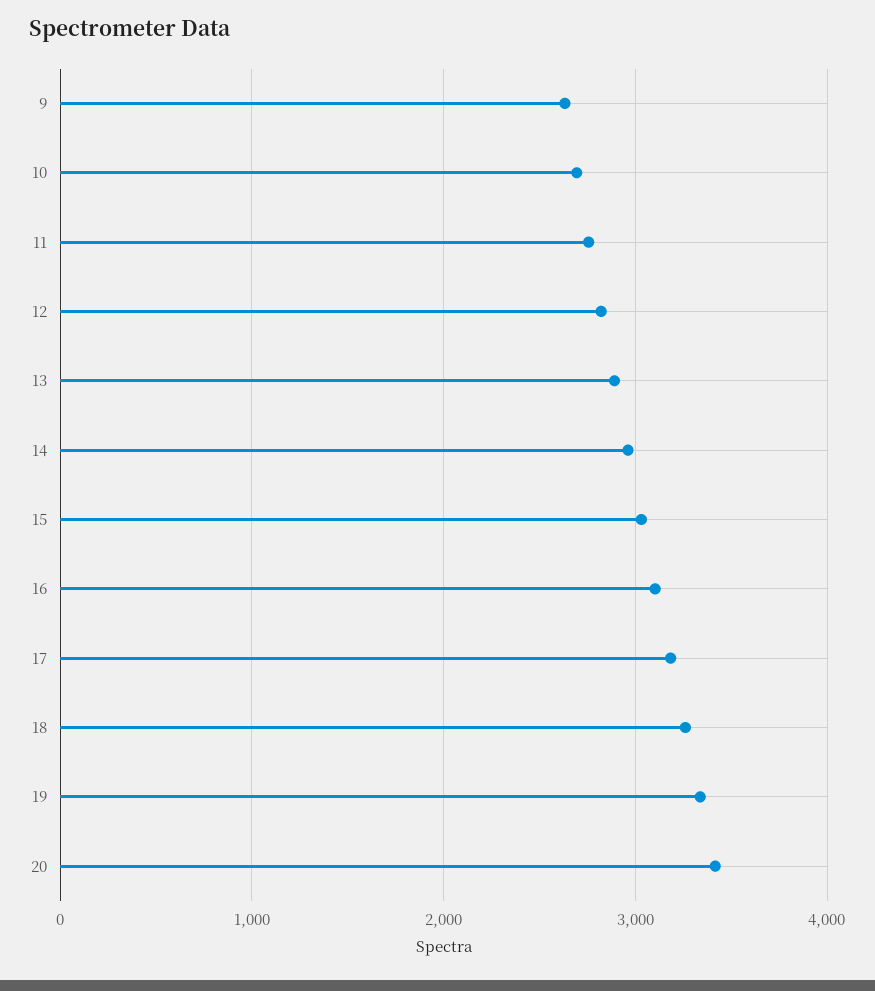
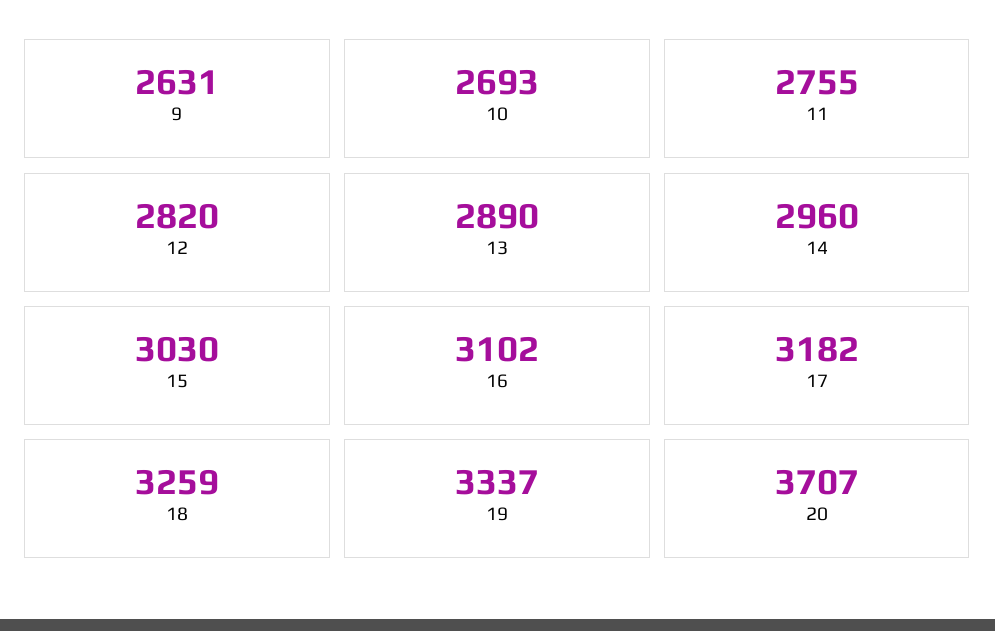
  {
    "9": 2631,
    "10": 2693,
    "11": 2755,
    "12": 2820,
    "13": 2890,
    "14": 2960,
    "15": 3030,
    "16": 3102,
    "17": 3182,
    "18": 3259,
    "19": 3337,
-   "20": 3400
+   "20": 3707
  }

